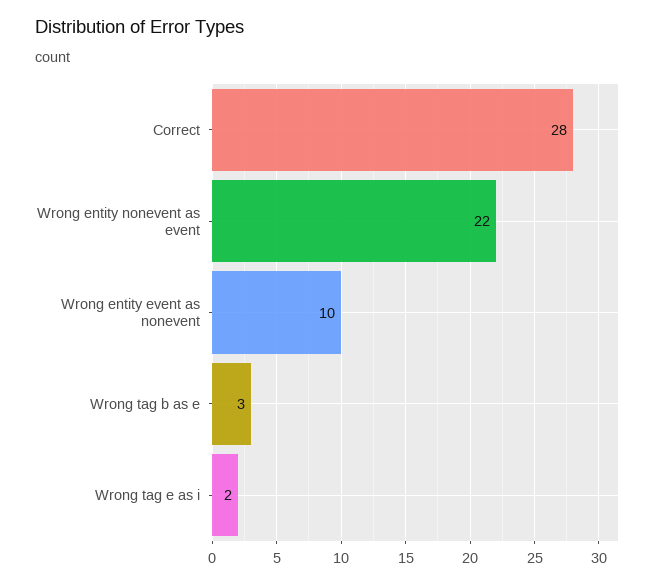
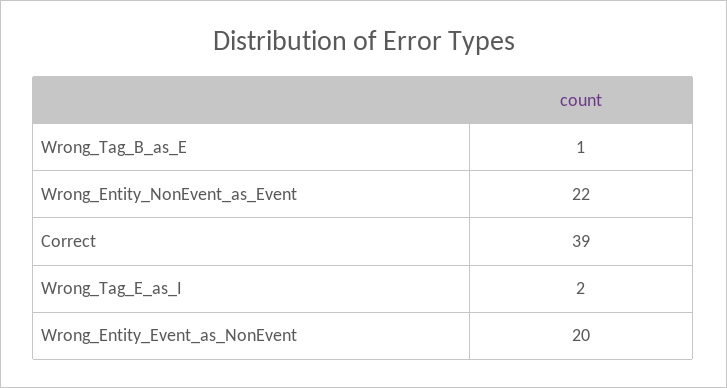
  {
-   "Correct": 28,
+   "Correct": 39,
    "Wrong entity nonevent as event": 22,
-   "Wrong entity event as nonevent": 10,
+   "Wrong entity event as nonevent": 20,
-   "Wrong tag b as e": 3,
+   "Wrong tag b as e": 1,
    "Wrong tag e as i": 2
  }

